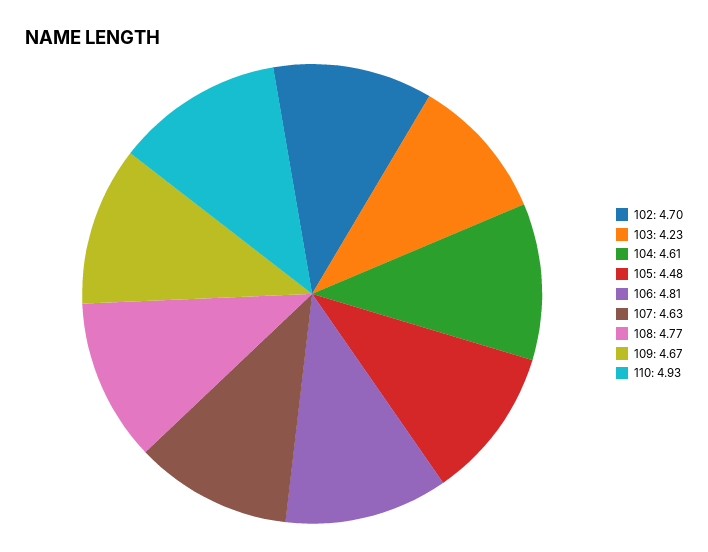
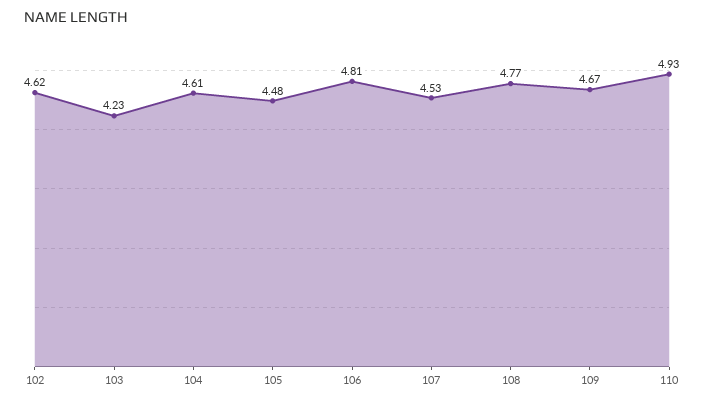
  {
-   "102": 4.7,
+   "102": 4.62,
    "103": 4.23,
    "104": 4.61,
    "105": 4.48,
    "106": 4.81,
-   "107": 4.63,
+   "107": 4.53,
    "108": 4.77,
    "109": 4.67,
    "110": 4.93
  }

